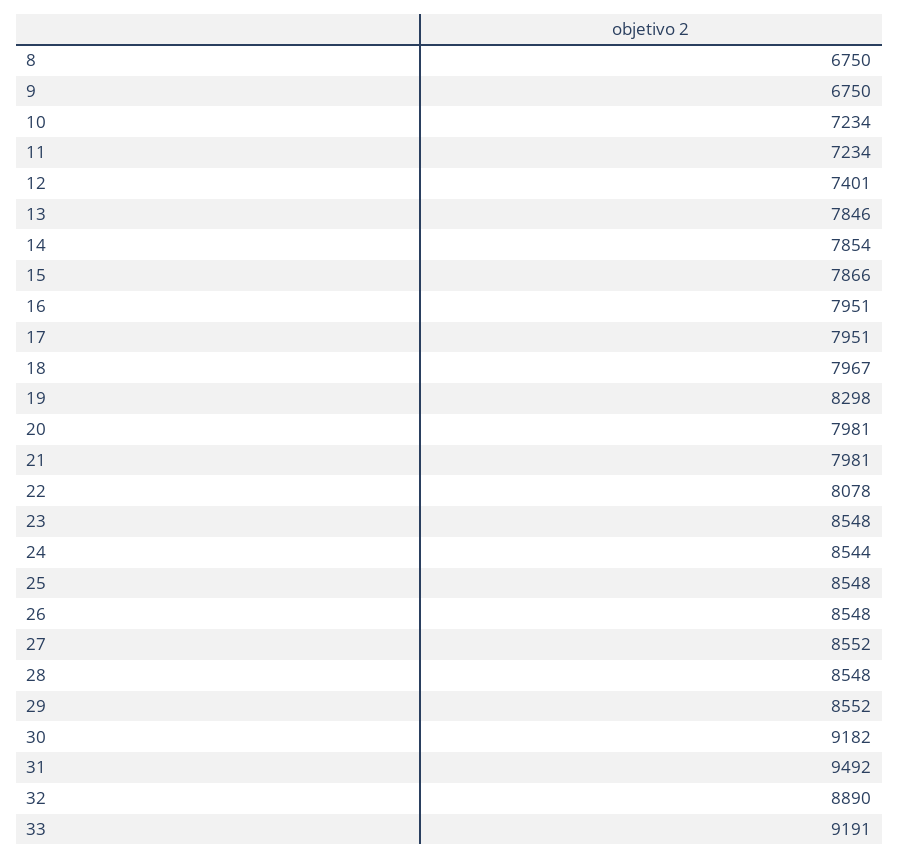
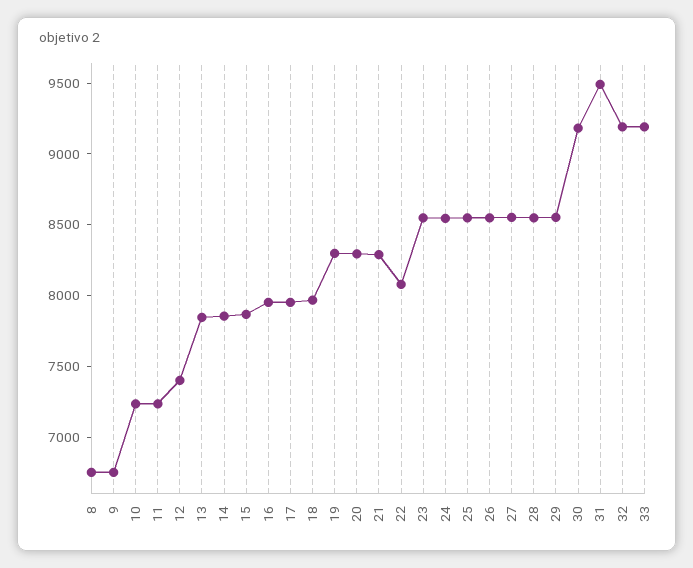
  {
    "8": 6750,
    "9": 6750,
    "10": 7234,
    "11": 7234,
    "12": 7401,
    "13": 7846,
    "14": 7854,
    "15": 7866,
    "16": 7951,
    "17": 7951,
    "18": 7967,
    "19": 8298,
-   "20": 7981,
+   "20": 8300,
-   "21": 7981,
+   "21": 8300,
    "22": 8078,
    "23": 8548,
    "24": 8544,
    "25": 8548,
    "26": 8548,
    "27": 8552,
    "28": 8548,
    "29": 8552,
    "30": 9182,
    "31": 9492,
-   "32": 8890,
+   "32": 9200,
    "33": 9191
  }

